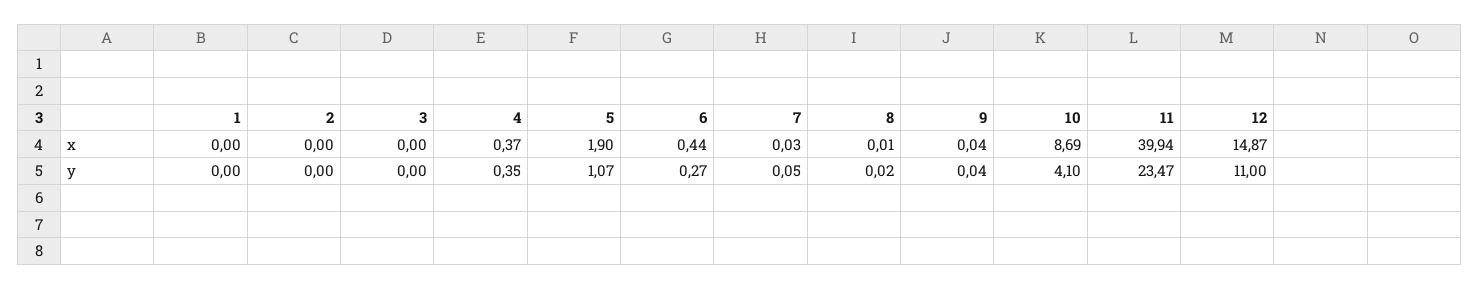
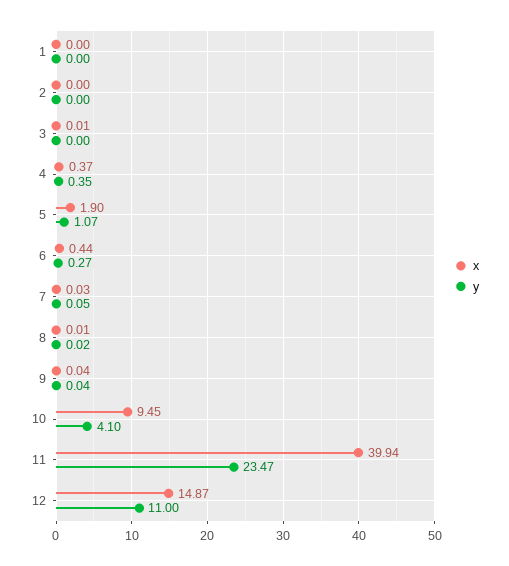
  {
    "x": {
      "1": 0,
      "2": 0,
-     "3": 0,
+     "3": 0.01,
      "4": 0.37,
      "5": 1.9,
      "6": 0.44,
      "7": 0.03,
      "8": 0.01,
      "9": 0.04,
-     "10": 8.69,
+     "10": 9.45,
      "11": 39.94,
      "12": 14.87
    },
    "y": {
      "1": 0,
      "2": 0,
      "3": 0,
      "4": 0.35,
      "5": 1.07,
      "6": 0.27,
      "7": 0.05,
      "8": 0.02,
      "9": 0.04,
      "10": 4.1,
      "11": 23.47,
      "12": 11
    }
  }

